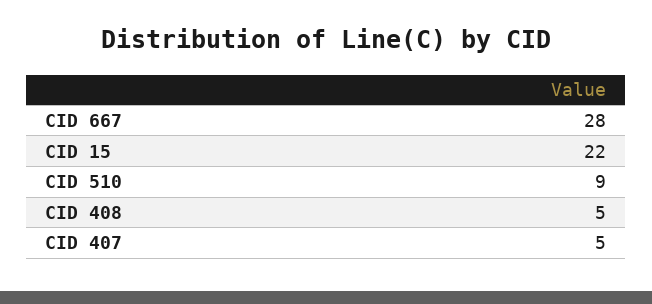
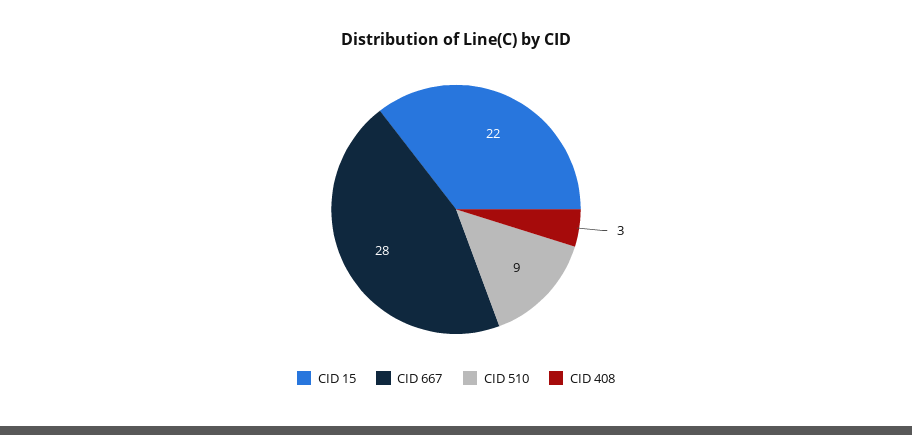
  {
    "CID 667": 28,
    "CID 15": 22,
    "CID 510": 9,
-   "CID 408": 5,
+   "CID 408": 3
-   "CID 407": 5
  }

